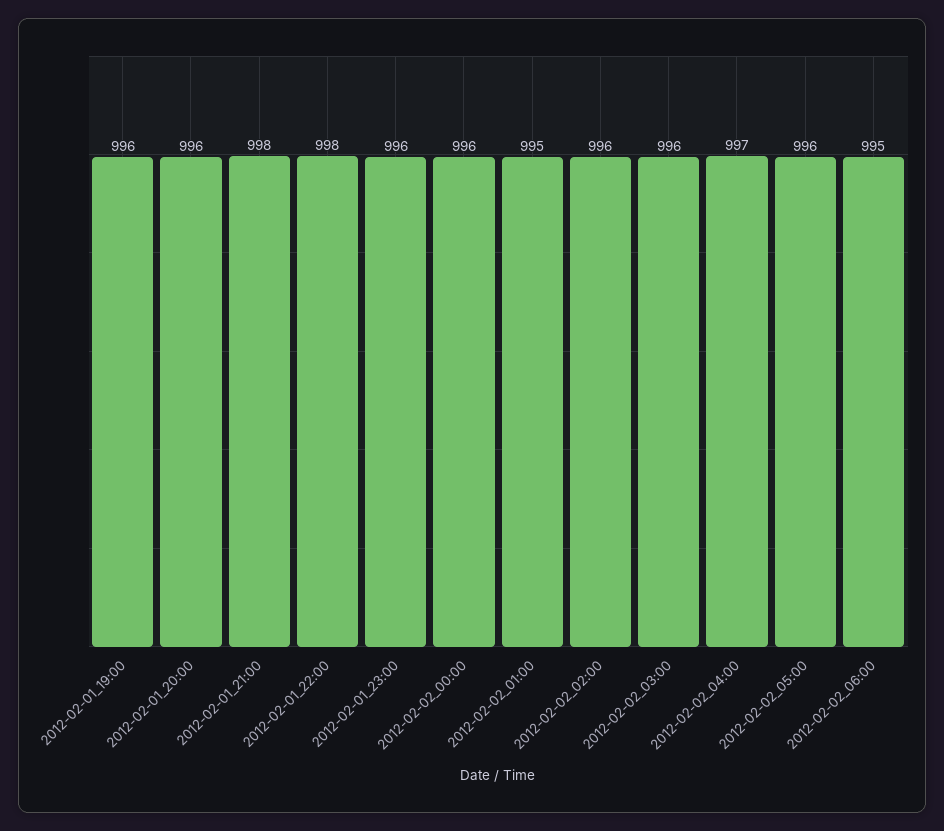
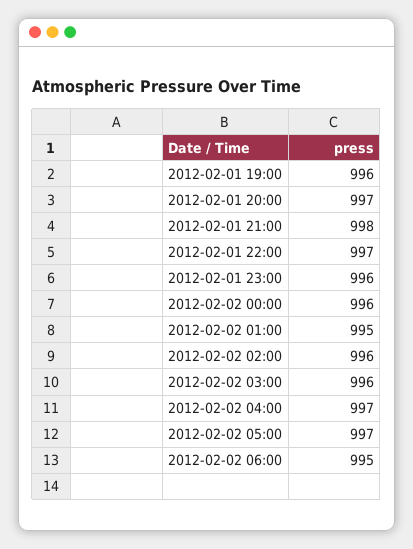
  {
    "2012-02-01_19:00": 996,
-   "2012-02-01_20:00": 996,
+   "2012-02-01_20:00": 997,
    "2012-02-01_21:00": 998,
-   "2012-02-01_22:00": 998,
+   "2012-02-01_22:00": 997,
    "2012-02-01_23:00": 996,
    "2012-02-02_00:00": 996,
    "2012-02-02_01:00": 995,
    "2012-02-02_02:00": 996,
    "2012-02-02_03:00": 996,
    "2012-02-02_04:00": 997,
-   "2012-02-02_05:00": 996,
+   "2012-02-02_05:00": 997,
    "2012-02-02_06:00": 995
  }

